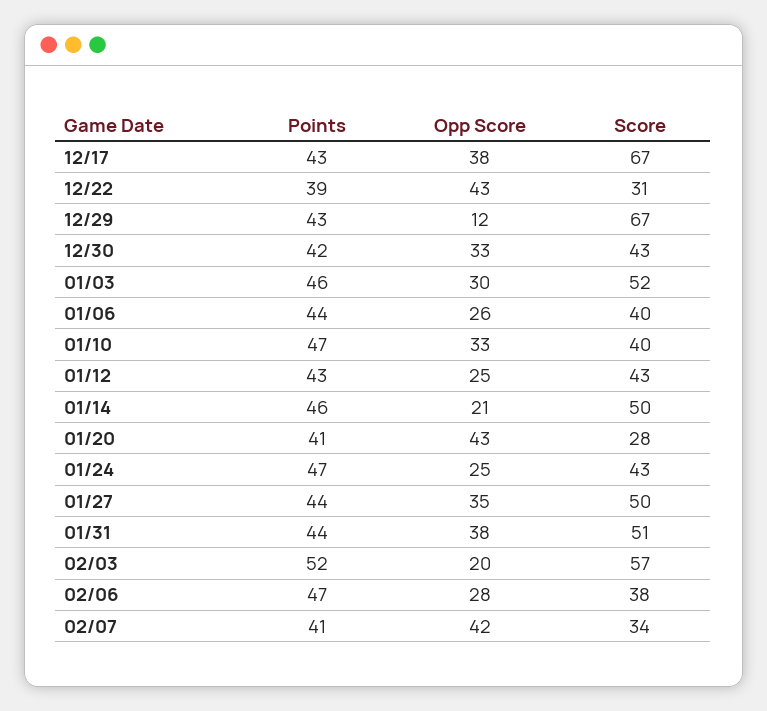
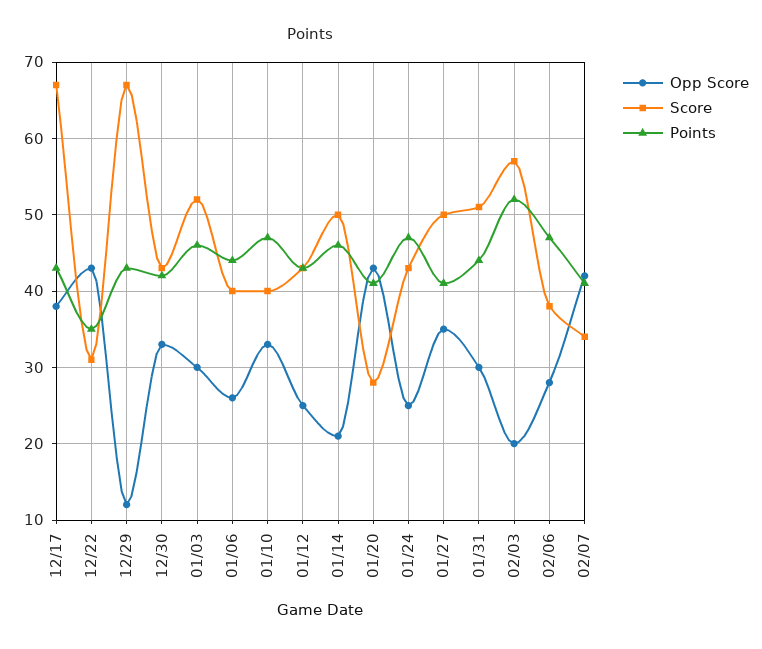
  {
    "Points": {
      "12/17": 43,
-     "12/22": 39,
+     "12/22": 35,
      "12/29": 43,
      "12/30": 42,
      "01/03": 46,
      "01/06": 44,
      "01/10": 47,
      "01/12": 43,
      "01/14": 46,
      "01/20": 41,
      "01/24": 47,
-     "01/27": 44,
+     "01/27": 41,
      "01/31": 44,
      "02/03": 52,
      "02/06": 47,
      "02/07": 41
    },
    "Opp Score": {
      "12/17": 38,
      "12/22": 43,
      "12/29": 12,
      "12/30": 33,
      "01/03": 30,
      "01/06": 26,
      "01/10": 33,
      "01/12": 25,
      "01/14": 21,
      "01/20": 43,
      "01/24": 25,
      "01/27": 35,
-     "01/31": 38,
+     "01/31": 30,
      "02/03": 20,
      "02/06": 28,
      "02/07": 42
    },
    "Score": {
      "12/17": 67,
      "12/22": 31,
      "12/29": 67,
      "12/30": 43,
      "01/03": 52,
      "01/06": 40,
      "01/10": 40,
      "01/12": 43,
      "01/14": 50,
      "01/20": 28,
      "01/24": 43,
      "01/27": 50,
      "01/31": 51,
      "02/03": 57,
      "02/06": 38,
      "02/07": 34
    }
  }

